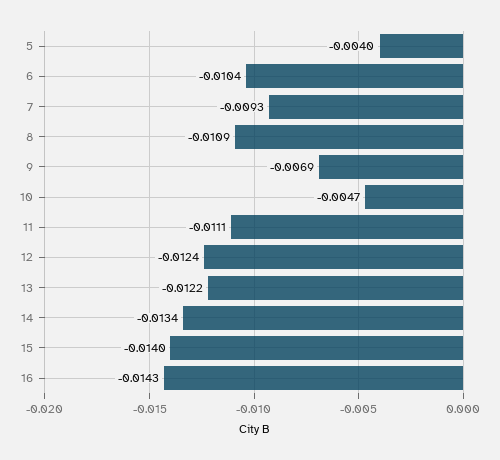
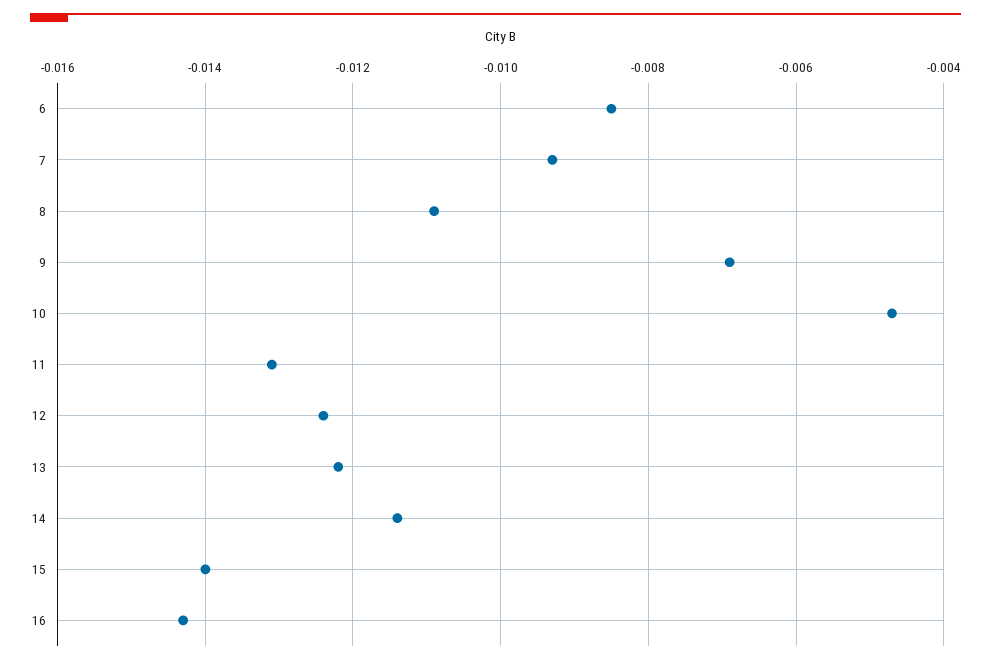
  {
-   "5": -0.004,
-   "6": -0.0104,
+   "6": -0.0085,
    "7": -0.0093,
    "8": -0.0109,
    "9": -0.0069,
    "10": -0.0047,
-   "11": -0.0111,
+   "11": -0.013,
    "12": -0.0124,
    "13": -0.0122,
-   "14": -0.0134,
+   "14": -0.0115,
    "15": -0.014,
    "16": -0.0143
  }

